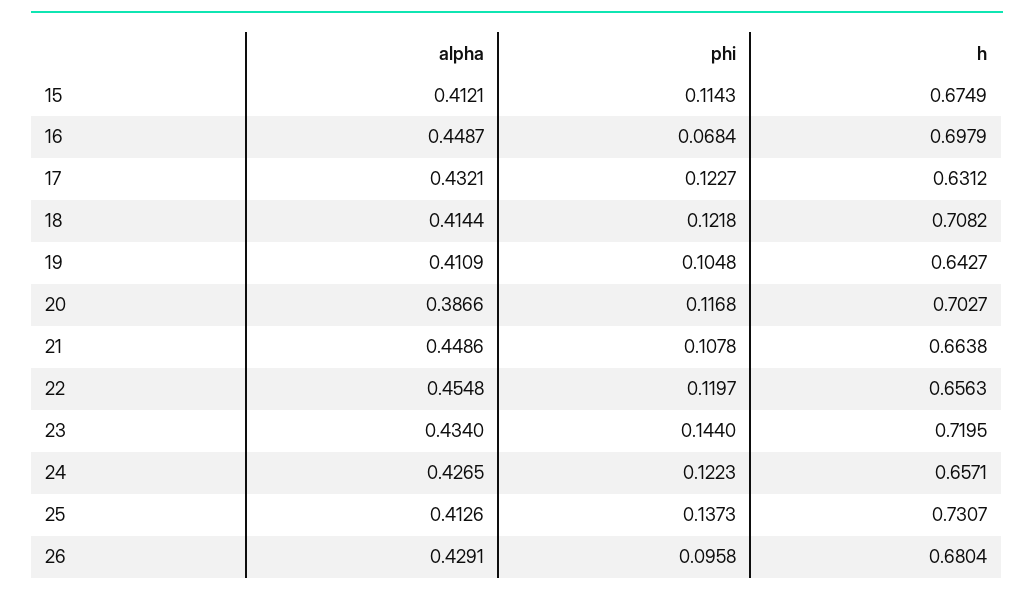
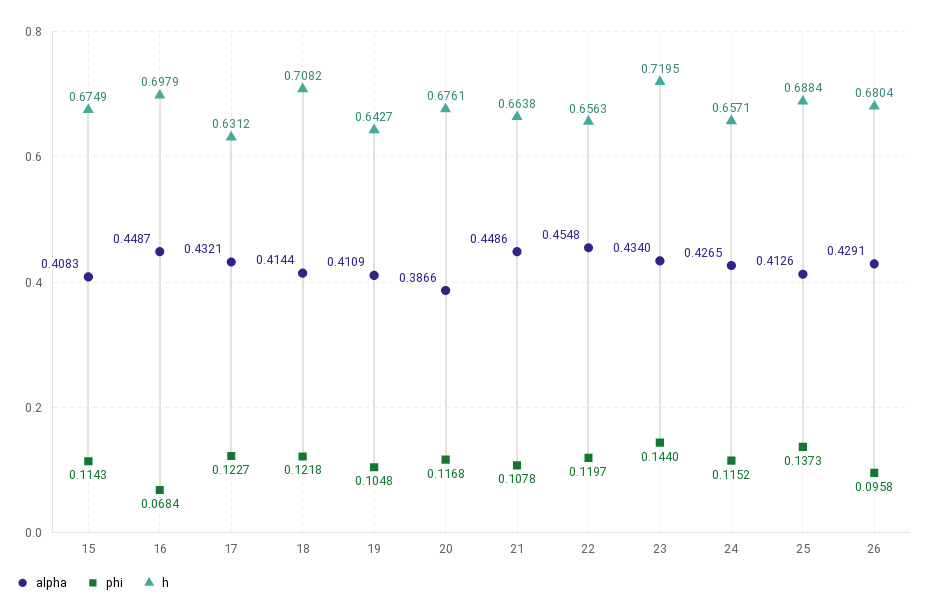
  {
    "alpha": {
-     "15": 0.4121,
+     "15": 0.4083,
      "16": 0.4487,
      "17": 0.4321,
      "18": 0.4144,
      "19": 0.4109,
      "20": 0.3866,
      "21": 0.4486,
      "22": 0.4548,
      "23": 0.434,
      "24": 0.4265,
      "25": 0.4126,
      "26": 0.4291
    },
    "phi": {
      "15": 0.1143,
      "16": 0.0684,
      "17": 0.1227,
      "18": 0.1218,
      "19": 0.1048,
      "20": 0.1168,
      "21": 0.1078,
      "22": 0.1197,
      "23": 0.144,
-     "24": 0.1223,
+     "24": 0.1152,
      "25": 0.1373,
      "26": 0.0958
    },
    "h": {
      "15": 0.6749,
      "16": 0.6979,
      "17": 0.6312,
      "18": 0.7082,
      "19": 0.6427,
-     "20": 0.7027,
+     "20": 0.6761,
      "21": 0.6638,
      "22": 0.6563,
      "23": 0.7195,
      "24": 0.6571,
-     "25": 0.7307,
+     "25": 0.6884,
      "26": 0.6804
    }
  }

